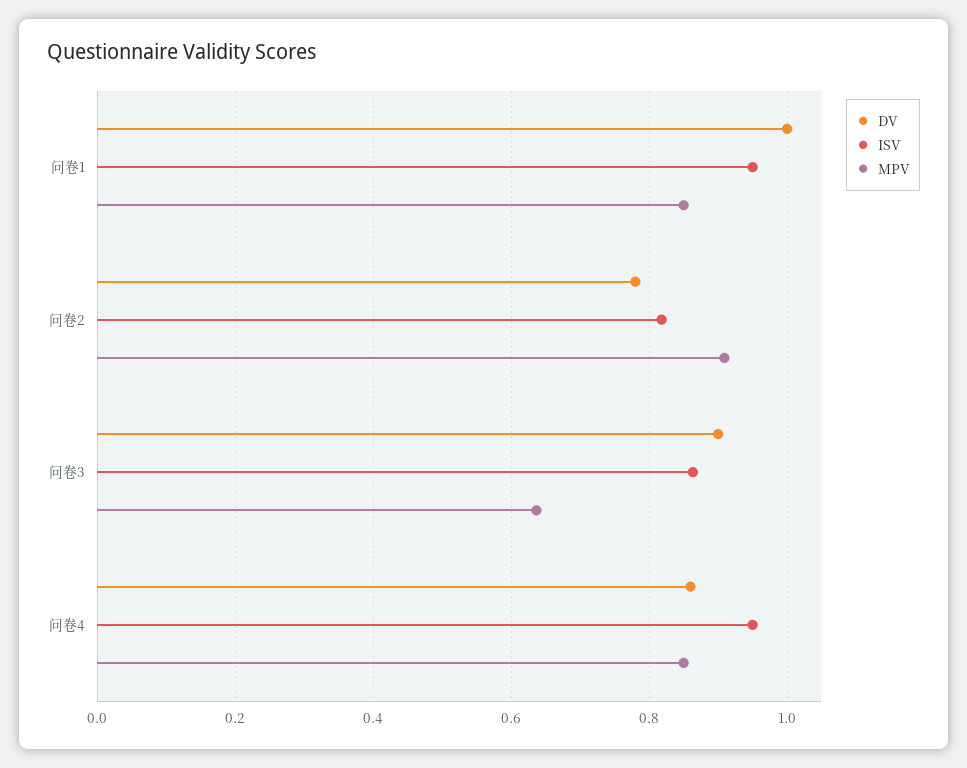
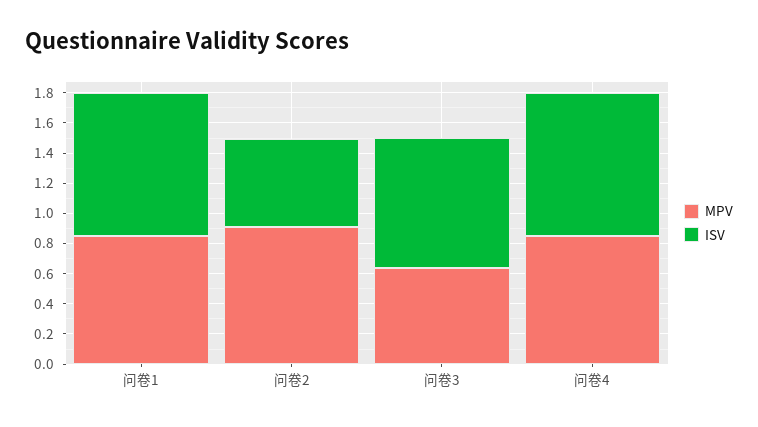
  {
-   "DV": {
-     "问卷1": 1,
-     "问卷2": 0.78,
-     "问卷3": 0.9,
-     "问卷4": 0.86
-   },
    "ISV": {
      "问卷1": 0.96,
-     "问卷2": 0.82,
+     "问卷2": 0.6,
      "问卷3": 0.86,
      "问卷4": 0.96
    },
    "MPV": {
      "问卷1": 0.86,
      "问卷2": 0.9,
      "问卷3": 0.64,
      "问卷4": 0.86
    }
  }

